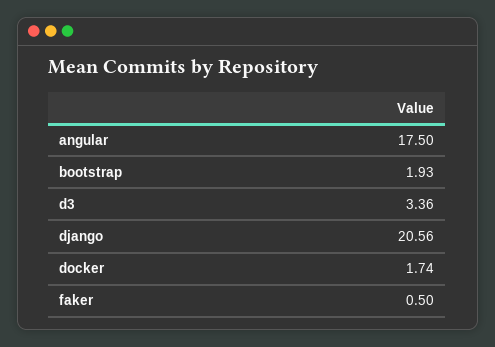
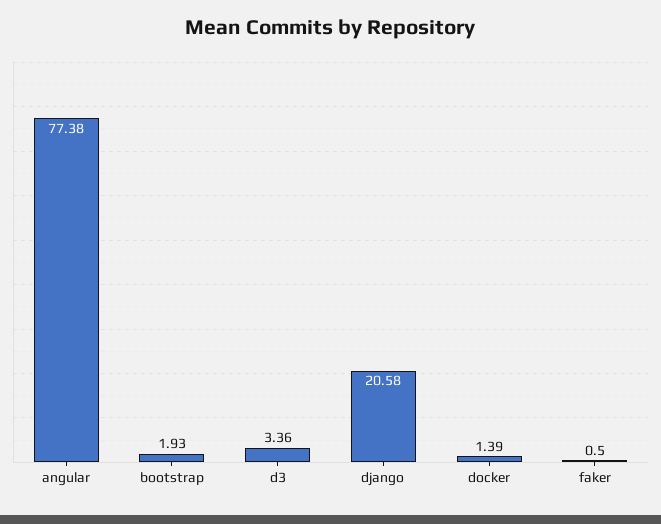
  {
-   "angular": 17.5,
+   "angular": 77.38,
    "bootstrap": 1.93,
    "d3": 3.36,
-   "django": 20.56,
+   "django": 20.58,
-   "docker": 1.74,
+   "docker": 1.39,
    "faker": 0.5
  }

